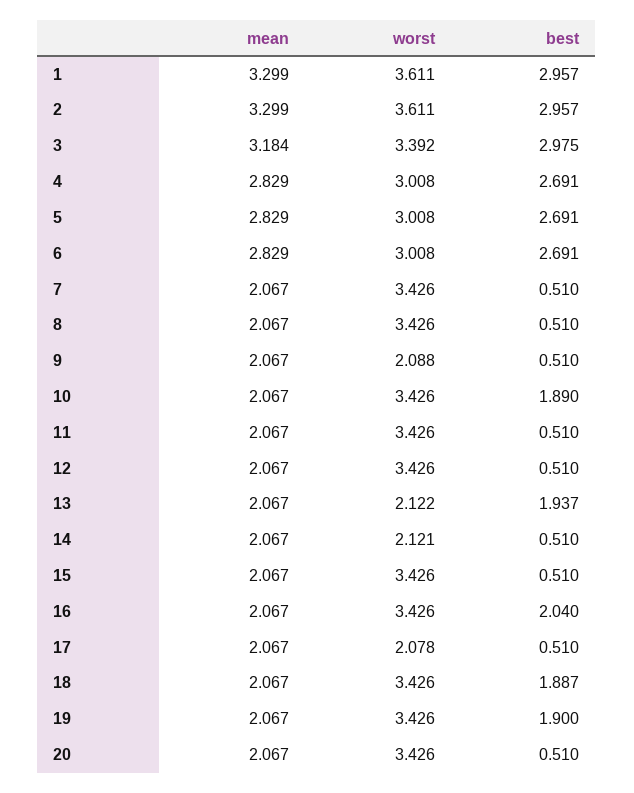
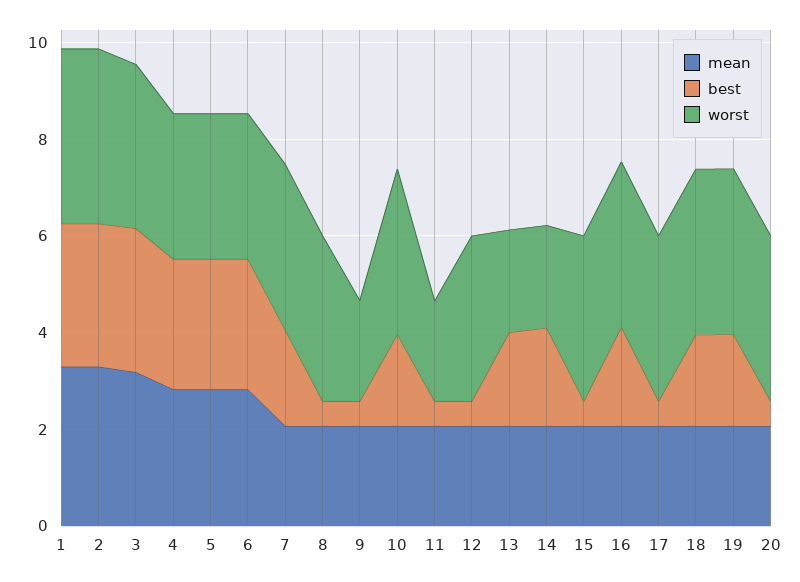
  {
    "mean": {
      "1": 3.299,
      "2": 3.299,
      "3": 3.184,
      "4": 2.829,
      "5": 2.829,
      "6": 2.829,
      "7": 2.067,
      "8": 2.067,
      "9": 2.067,
      "10": 2.067,
      "11": 2.067,
      "12": 2.067,
      "13": 2.067,
      "14": 2.067,
      "15": 2.067,
      "16": 2.067,
      "17": 2.067,
      "18": 2.067,
      "19": 2.067,
      "20": 2.067
    },
    "worst": {
      "1": 3.611,
      "2": 3.611,
      "3": 3.392,
      "4": 3.008,
      "5": 3.008,
      "6": 3.008,
      "7": 3.426,
      "8": 3.426,
      "9": 2.088,
      "10": 3.426,
-     "11": 3.426,
+     "11": 2,
      "12": 3.426,
      "13": 2.122,
      "14": 2.121,
      "15": 3.426,
      "16": 3.426,
-     "17": 2.078,
+     "17": 3.5,
      "18": 3.426,
      "19": 3.426,
      "20": 3.426
    },
    "best": {
      "1": 2.957,
      "2": 2.957,
      "3": 2.975,
      "4": 2.691,
      "5": 2.691,
      "6": 2.691,
-     "7": 0.51,
+     "7": 2,
      "8": 0.51,
      "9": 0.51,
      "10": 1.89,
      "11": 0.51,
      "12": 0.51,
      "13": 1.937,
-     "14": 0.51,
+     "14": 2,
      "15": 0.51,
      "16": 2.04,
      "17": 0.51,
      "18": 1.887,
      "19": 1.9,
      "20": 0.51
    }
  }

